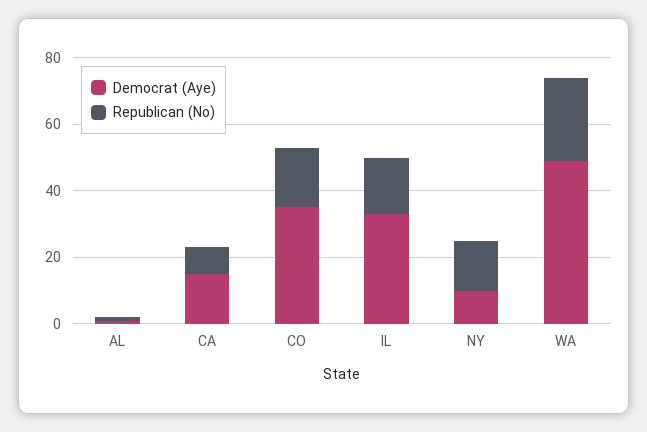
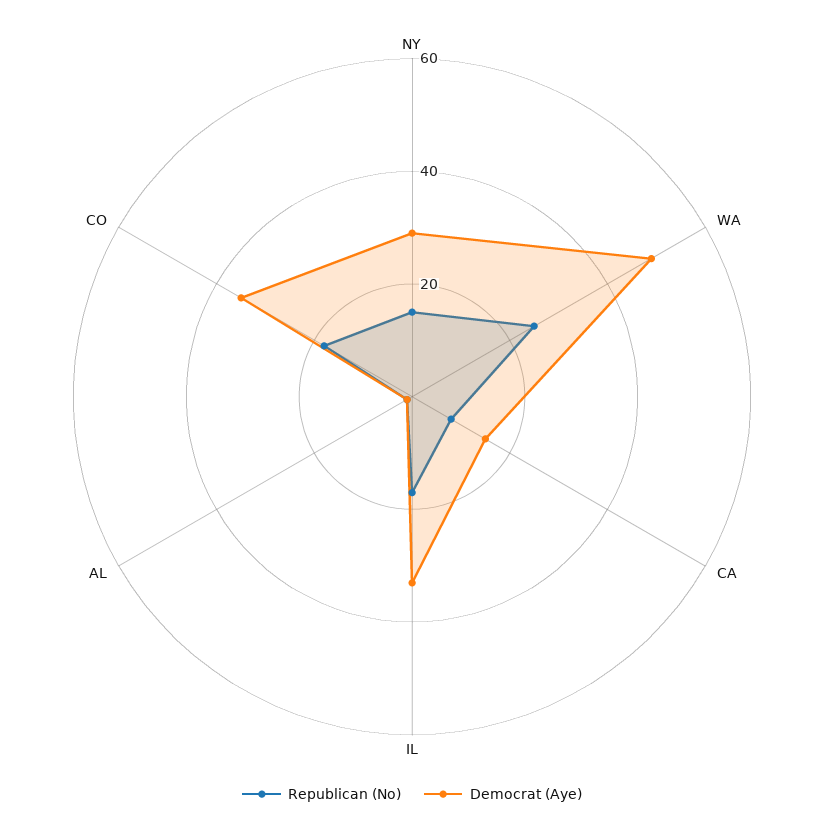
  {
    "Democrat (Aye)": {
      "AL": 0,
      "CA": 15,
      "CO": 35,
      "IL": 35,
-     "NY": 10,
+     "NY": 30,
      "WA": 50
    },
    "Republican (No)": {
      "AL": 0,
      "CA": 10,
      "CO": 20,
      "IL": 15,
      "NY": 15,
      "WA": 25
    }
  }

